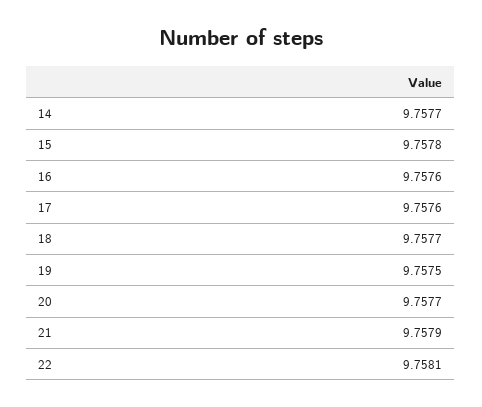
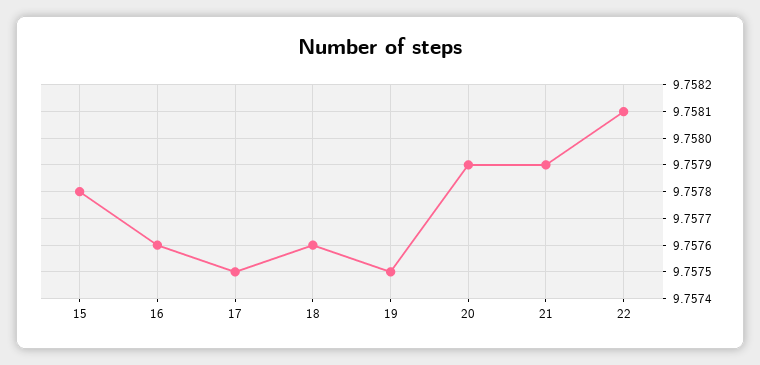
  {
-   "14": 9.7577,
    "15": 9.7578,
    "16": 9.7576,
-   "17": 9.7576,
+   "17": 9.7575,
-   "18": 9.7577,
+   "18": 9.7576,
    "19": 9.7575,
-   "20": 9.7577,
+   "20": 9.7579,
    "21": 9.7579,
    "22": 9.7581
  }

